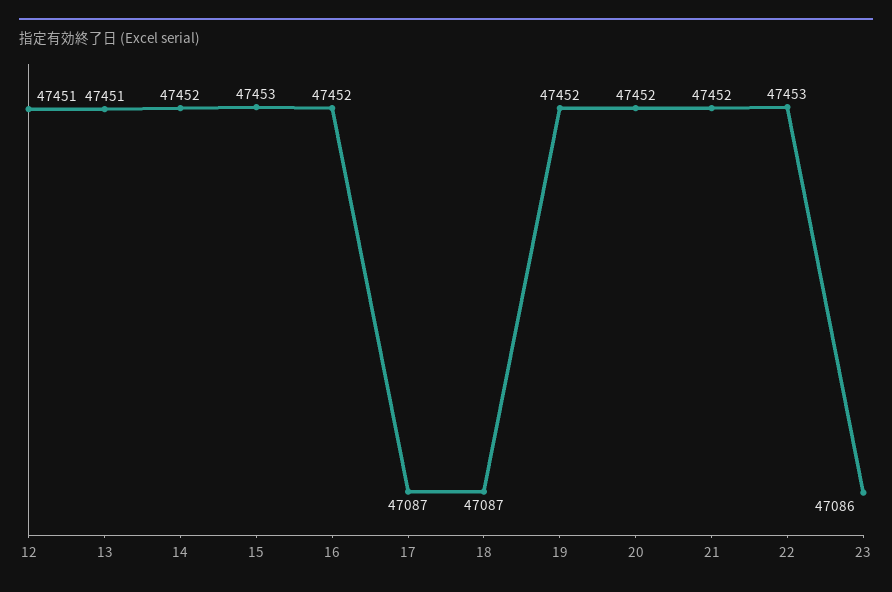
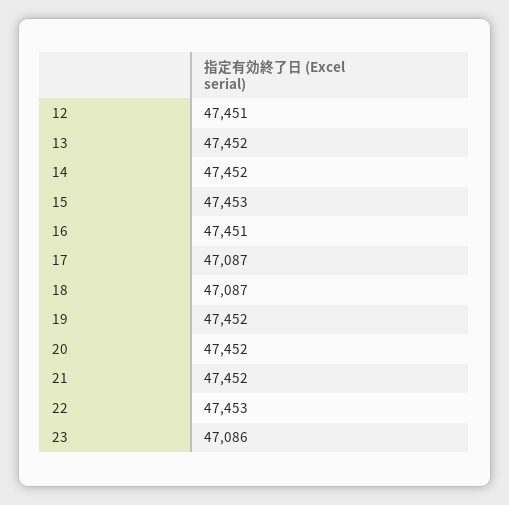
  {
    "12": 47451,
-   "13": 47451,
+   "13": 47452,
    "14": 47452,
    "15": 47453,
-   "16": 47452,
+   "16": 47451,
    "17": 47087,
    "18": 47087,
    "19": 47452,
    "20": 47452,
    "21": 47452,
    "22": 47453,
    "23": 47086
  }

